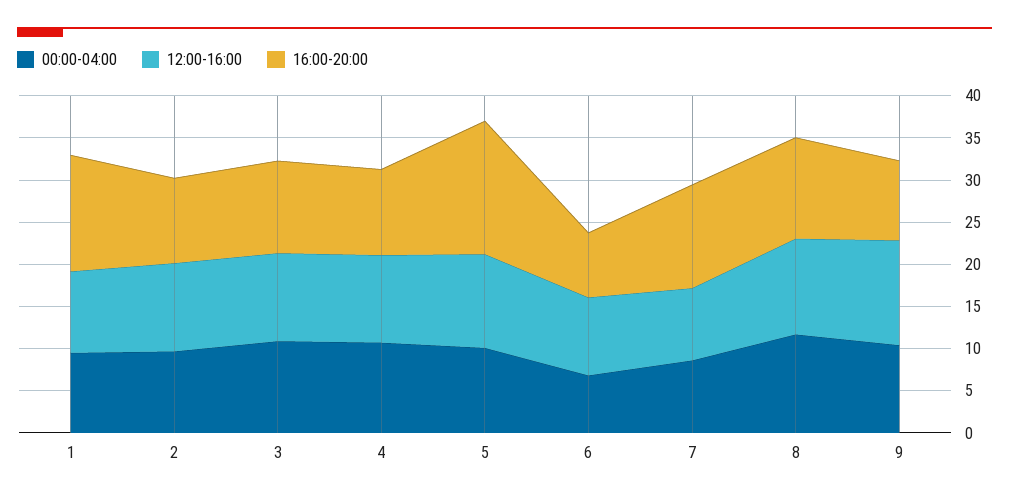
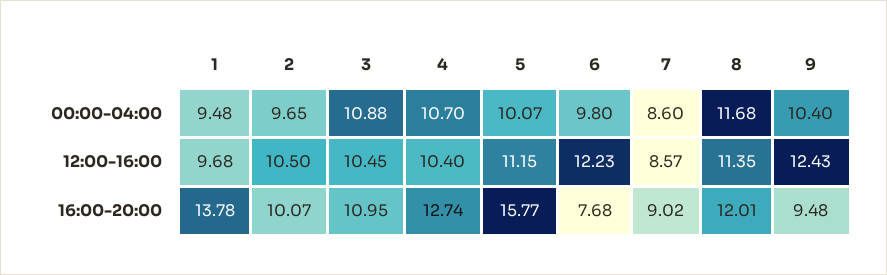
  {
    "00:00-04:00": {
      "1": 9.48,
      "2": 9.65,
      "3": 10.88,
      "4": 10.7,
      "5": 10.07,
-     "6": 7,
+     "6": 9.8,
      "7": 8.6,
      "8": 11.68,
      "9": 10.4
    },
    "12:00-16:00": {
      "1": 9.68,
      "2": 10.5,
      "3": 10.45,
      "4": 10.4,
      "5": 11.15,
-     "6": 9,
+     "6": 12.23,
      "7": 8.57,
      "8": 11.35,
      "9": 12.43
    },
    "16:00-20:00": {
      "1": 13.78,
      "2": 10.07,
      "3": 10.95,
-     "4": 10,
+     "4": 12.74,
      "5": 15.77,
      "6": 7.68,
-     "7": 12,
+     "7": 9.02,
      "8": 12.01,
      "9": 9.48
    }
  }

